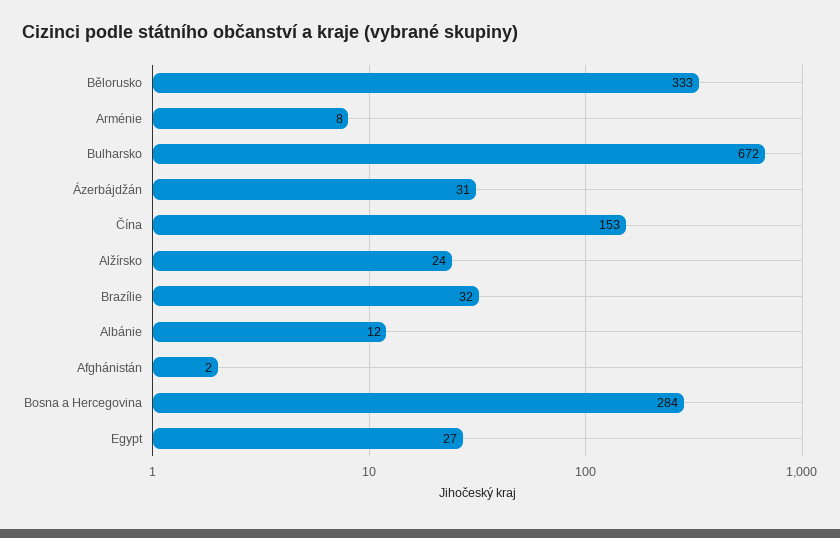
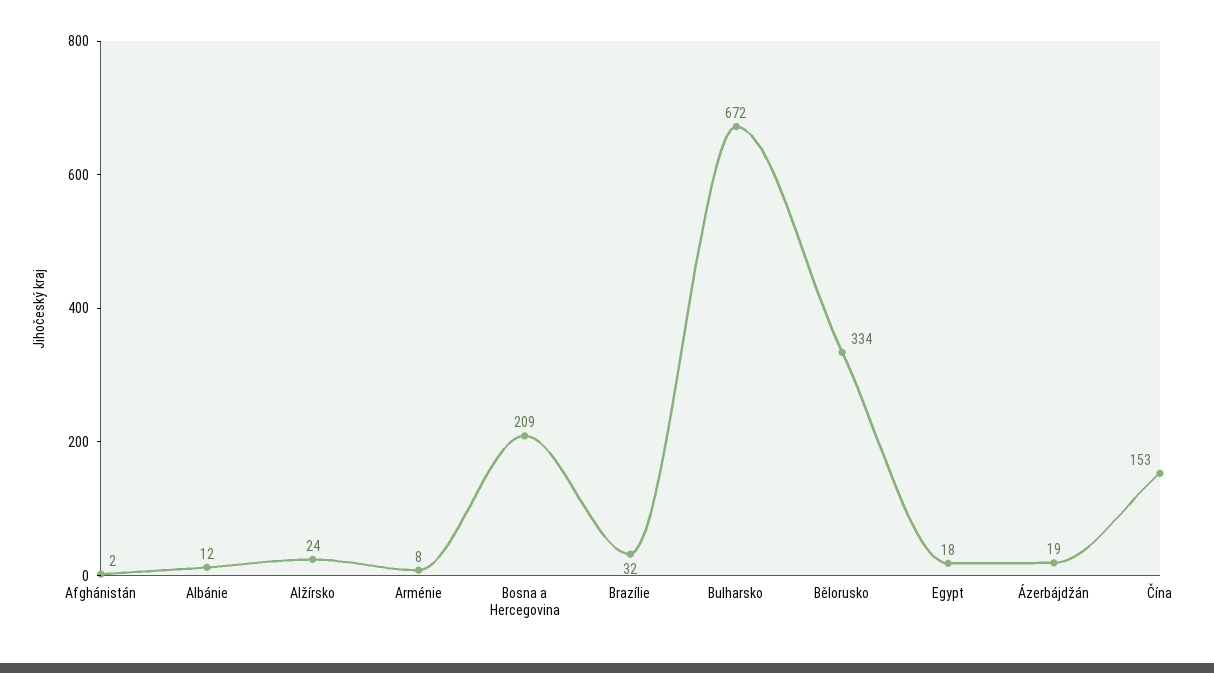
  {
-   "Bělorusko": 333,
+   "Bělorusko": 334,
    "Arménie": 8,
    "Bulharsko": 672,
-   "Ázerbájdžán": 31,
+   "Ázerbájdžán": 19,
    "Čína": 153,
    "Alžírsko": 24,
    "Brazílie": 32,
    "Albánie": 12,
    "Afghánistán": 2,
-   "Bosna a Hercegovina": 284,
+   "Bosna a Hercegovina": 209,
-   "Egypt": 27
+   "Egypt": 18
  }

